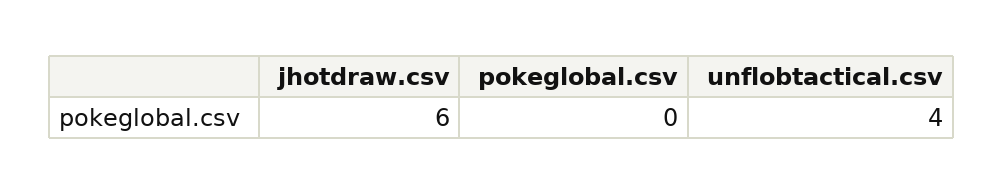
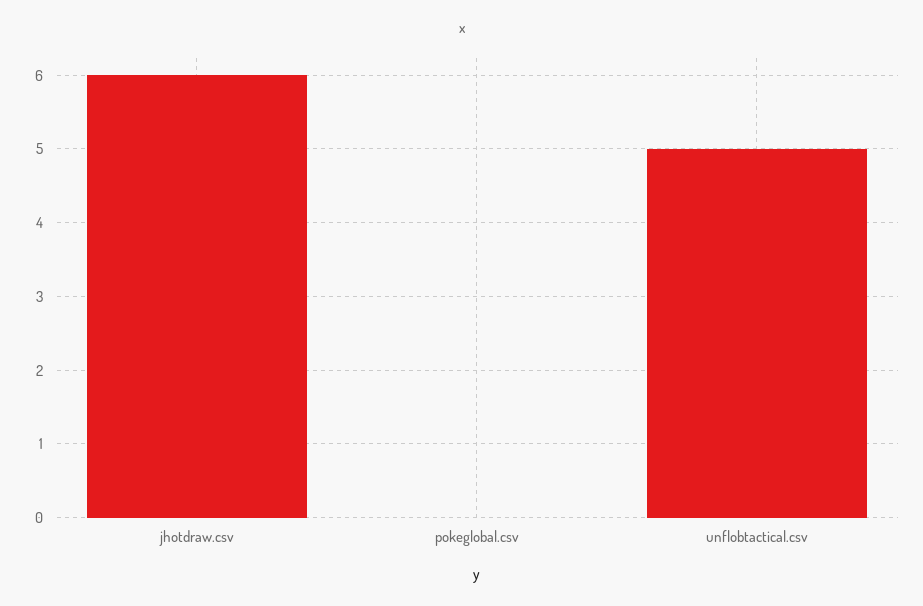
  {
    "jhotdraw.csv": 6,
    "pokeglobal.csv": 0,
-   "unflobtactical.csv": 4
+   "unflobtactical.csv": 5
  }

